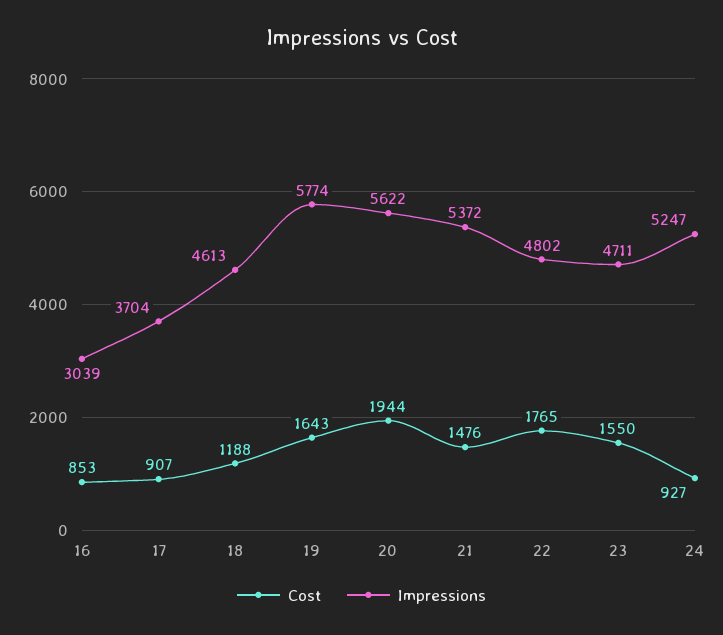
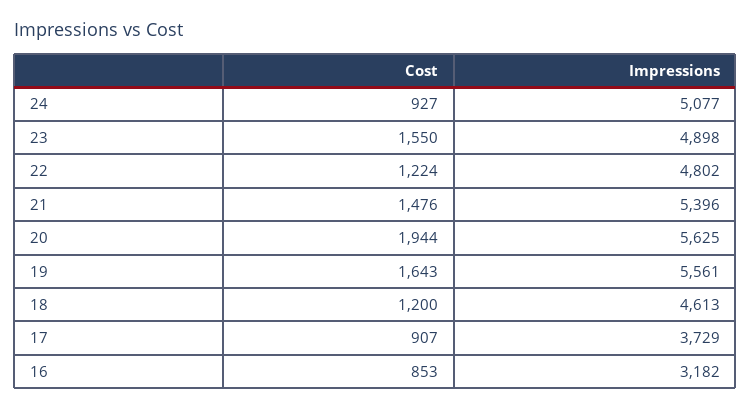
  {
    "Cost": {
      "16": 853,
      "17": 907,
-     "18": 1188,
+     "18": 1200,
      "19": 1643,
      "20": 1944,
      "21": 1476,
-     "22": 1765,
+     "22": 1224,
      "23": 1550,
      "24": 927
    },
    "Impressions": {
-     "16": 3039,
+     "16": 3182,
-     "17": 3704,
+     "17": 3729,
      "18": 4613,
-     "19": 5774,
+     "19": 5561,
-     "20": 5622,
+     "20": 5625,
-     "21": 5372,
+     "21": 5396,
      "22": 4802,
-     "23": 4711,
+     "23": 4898,
-     "24": 5247
+     "24": 5077
    }
  }

